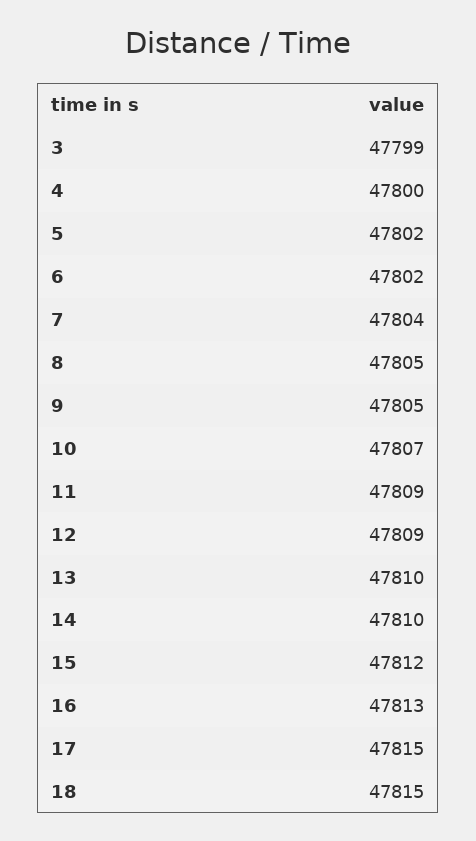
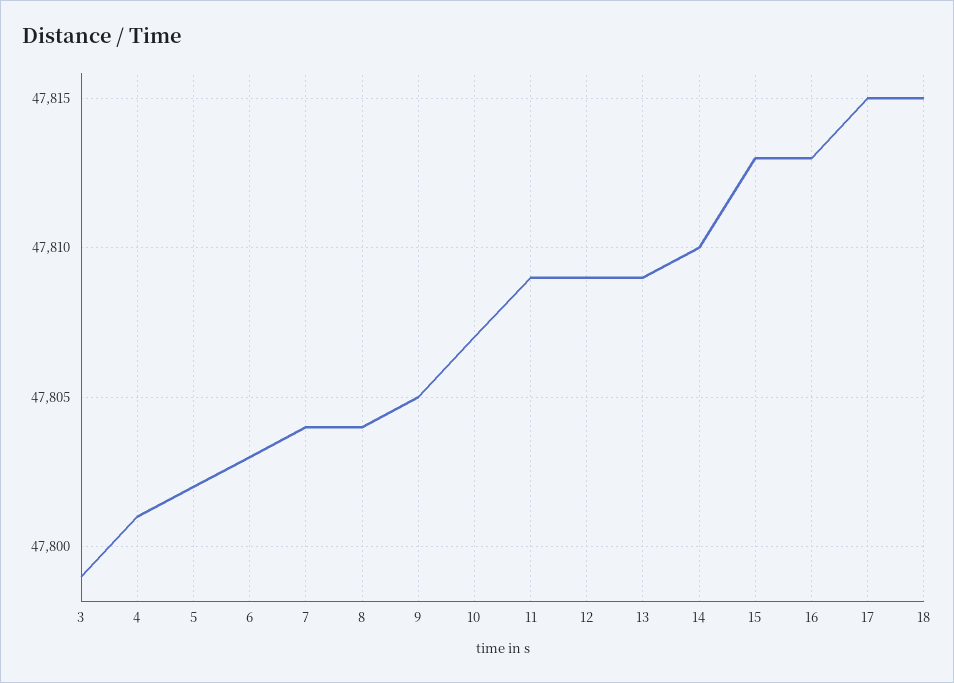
  {
    "3": 47799,
-   "4": 47800,
+   "4": 47801,
    "5": 47802,
-   "6": 47802,
+   "6": 47803,
    "7": 47804,
-   "8": 47805,
+   "8": 47804,
    "9": 47805,
    "10": 47807,
    "11": 47809,
    "12": 47809,
-   "13": 47810,
+   "13": 47809,
    "14": 47810,
-   "15": 47812,
+   "15": 47813,
    "16": 47813,
    "17": 47815,
    "18": 47815
  }

